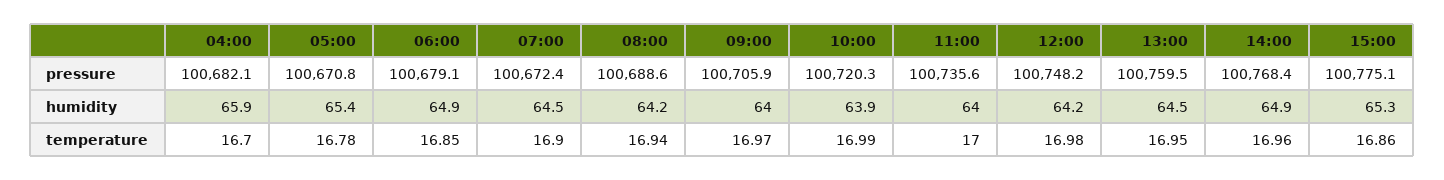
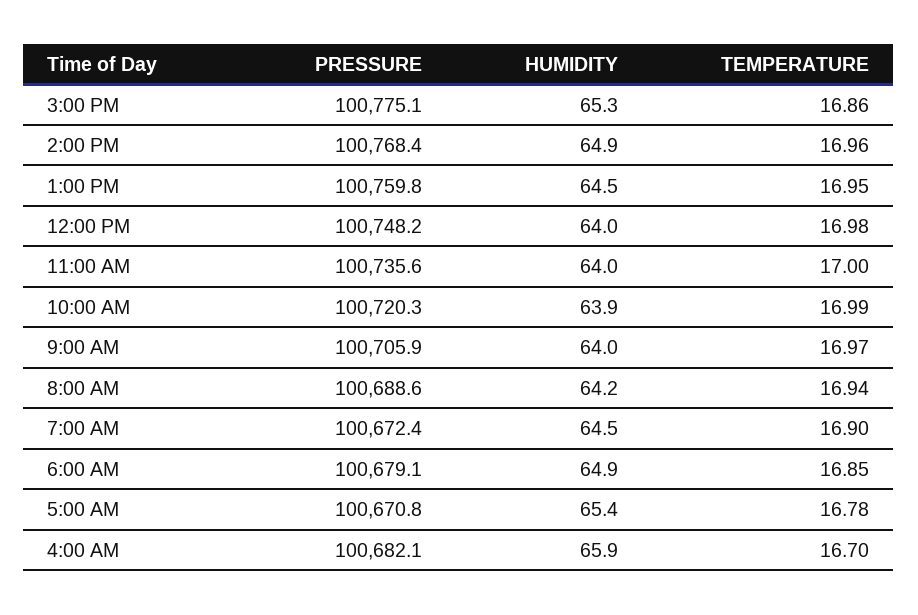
  {
    "04:00": {
      "pressure": 100682.1,
      "humidity": 65.9,
      "temperature": 16.7
    },
    "05:00": {
      "pressure": 100670.8,
      "humidity": 65.4,
      "temperature": 16.78
    },
    "06:00": {
      "pressure": 100679.1,
      "humidity": 64.9,
      "temperature": 16.85
    },
    "07:00": {
      "pressure": 100672.4,
      "humidity": 64.5,
      "temperature": 16.9
    },
    "08:00": {
      "pressure": 100688.6,
      "humidity": 64.2,
      "temperature": 16.94
    },
    "09:00": {
      "pressure": 100705.9,
      "humidity": 64,
      "temperature": 16.97
    },
    "10:00": {
      "pressure": 100720.3,
      "humidity": 63.9,
      "temperature": 16.99
    },
    "11:00": {
      "pressure": 100735.6,
      "humidity": 64,
      "temperature": 17
    },
    "12:00": {
      "pressure": 100748.2,
-     "humidity": 64.2,
+     "humidity": 64,
      "temperature": 16.98
    },
    "13:00": {
-     "pressure": 100759.5,
+     "pressure": 100759.8,
      "humidity": 64.5,
      "temperature": 16.95
    },
    "14:00": {
      "pressure": 100768.4,
      "humidity": 64.9,
      "temperature": 16.96
    },
    "15:00": {
      "pressure": 100775.1,
      "humidity": 65.3,
      "temperature": 16.86
    }
  }

